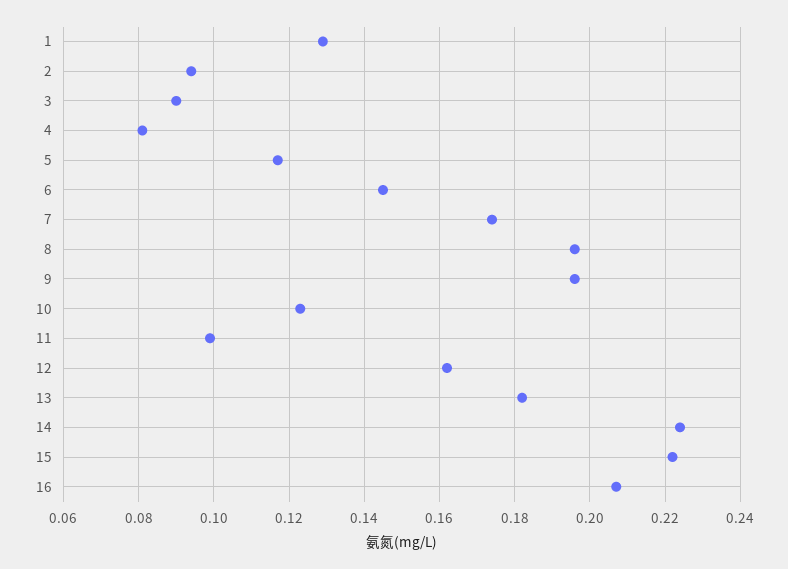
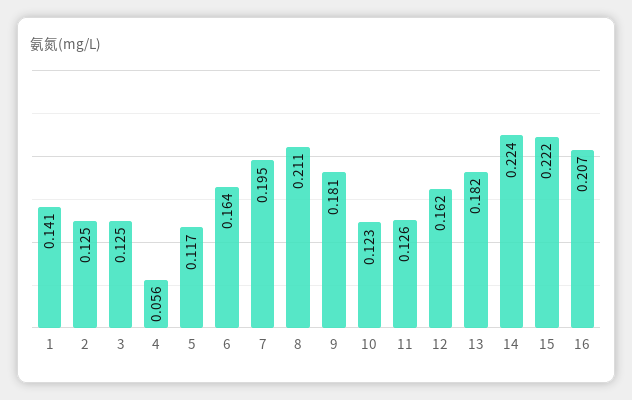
  {
-   "1": 0.13,
+   "1": 0.141,
-   "2": 0.095,
+   "2": 0.125,
-   "3": 0.09,
+   "3": 0.125,
-   "4": 0.08,
+   "4": 0.056,
    "5": 0.117,
-   "6": 0.145,
+   "6": 0.164,
-   "7": 0.175,
+   "7": 0.195,
-   "8": 0.195,
+   "8": 0.211,
-   "9": 0.195,
+   "9": 0.181,
    "10": 0.123,
-   "11": 0.1,
+   "11": 0.126,
    "12": 0.162,
    "13": 0.182,
    "14": 0.224,
    "15": 0.222,
    "16": 0.207
  }

